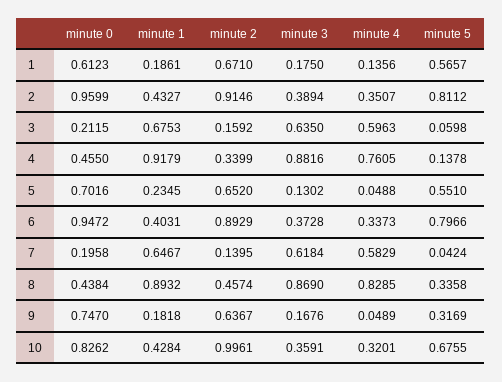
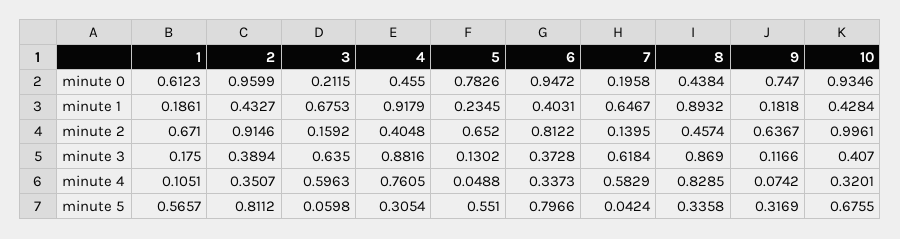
  {
    "minute 0": {
      "1": 0.6123,
      "2": 0.9599,
      "3": 0.2115,
      "4": 0.455,
-     "5": 0.7016,
+     "5": 0.7826,
      "6": 0.9472,
      "7": 0.1958,
      "8": 0.4384,
      "9": 0.747,
-     "10": 0.8262
+     "10": 0.9346
    },
    "minute 1": {
      "1": 0.1861,
      "2": 0.4327,
      "3": 0.6753,
      "4": 0.9179,
      "5": 0.2345,
      "6": 0.4031,
      "7": 0.6467,
      "8": 0.8932,
      "9": 0.1818,
      "10": 0.4284
    },
    "minute 2": {
      "1": 0.671,
      "2": 0.9146,
      "3": 0.1592,
-     "4": 0.3399,
+     "4": 0.4048,
      "5": 0.652,
-     "6": 0.8929,
+     "6": 0.8122,
      "7": 0.1395,
      "8": 0.4574,
      "9": 0.6367,
      "10": 0.9961
    },
    "minute 3": {
      "1": 0.175,
      "2": 0.3894,
      "3": 0.635,
      "4": 0.8816,
      "5": 0.1302,
      "6": 0.3728,
      "7": 0.6184,
      "8": 0.869,
-     "9": 0.1676,
+     "9": 0.1166,
-     "10": 0.3591
+     "10": 0.407
    },
    "minute 4": {
-     "1": 0.1356,
+     "1": 0.1051,
      "2": 0.3507,
      "3": 0.5963,
      "4": 0.7605,
      "5": 0.0488,
      "6": 0.3373,
      "7": 0.5829,
      "8": 0.8285,
-     "9": 0.0489,
+     "9": 0.0742,
      "10": 0.3201
    },
    "minute 5": {
      "1": 0.5657,
      "2": 0.8112,
      "3": 0.0598,
-     "4": 0.1378,
+     "4": 0.3054,
      "5": 0.551,
      "6": 0.7966,
      "7": 0.0424,
      "8": 0.3358,
      "9": 0.3169,
      "10": 0.6755
    }
  }

